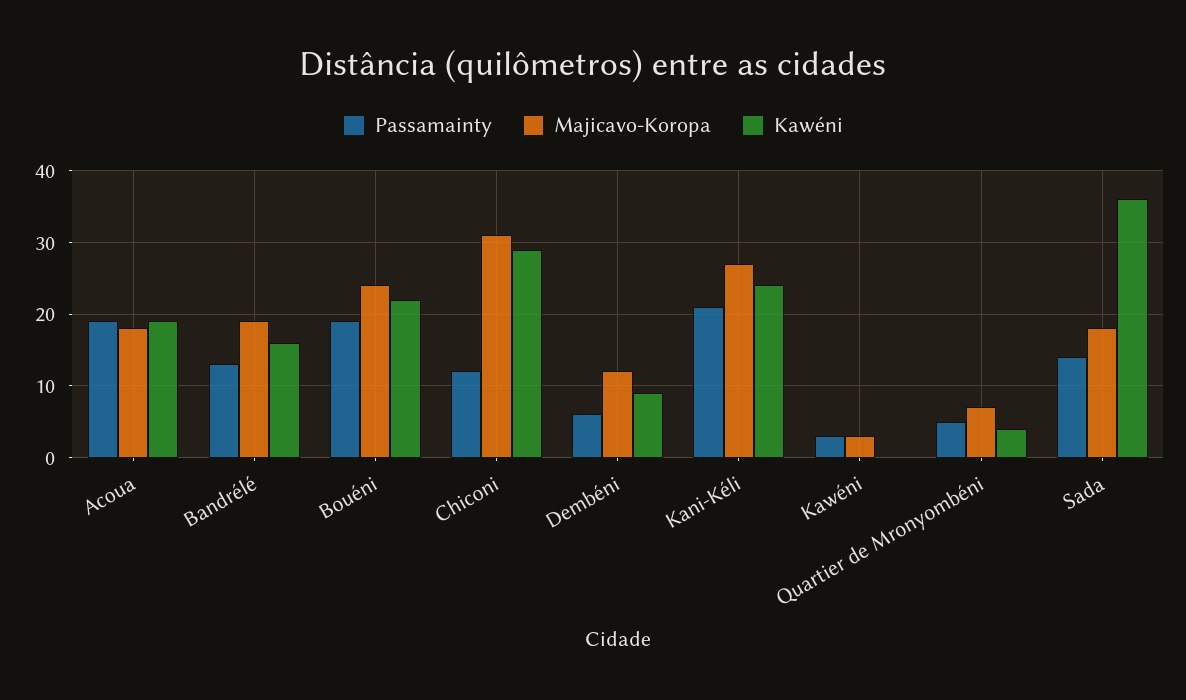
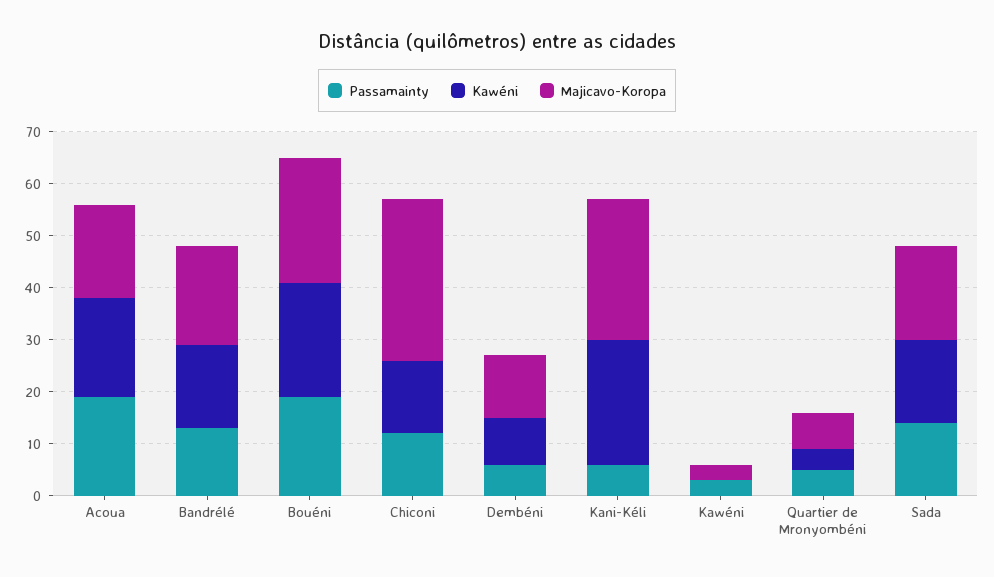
  {
    "Passamainty": {
      "Acoua": 19,
      "Bandrélé": 13,
      "Bouéni": 19,
      "Chiconi": 12,
      "Dembéni": 6,
-     "Kani-Kéli": 21,
+     "Kani-Kéli": 5,
      "Kawéni": 3,
      "Quartier de Mronyombéni": 5,
      "Sada": 14
    },
    "Majicavo-Koropa": {
      "Acoua": 18,
      "Bandrélé": 19,
      "Bouéni": 24,
      "Chiconi": 31,
      "Dembéni": 12,
      "Kani-Kéli": 27,
      "Kawéni": 3,
      "Quartier de Mronyombéni": 7,
      "Sada": 18
    },
    "Kawéni": {
      "Acoua": 19,
      "Bandrélé": 16,
      "Bouéni": 22,
-     "Chiconi": 29,
+     "Chiconi": 15,
      "Dembéni": 9,
      "Kani-Kéli": 24,
      "Kawéni": 0,
      "Quartier de Mronyombéni": 4,
-     "Sada": 36
+     "Sada": 15
    }
  }

